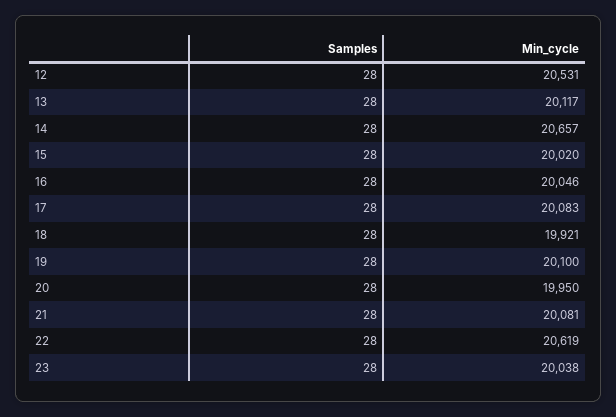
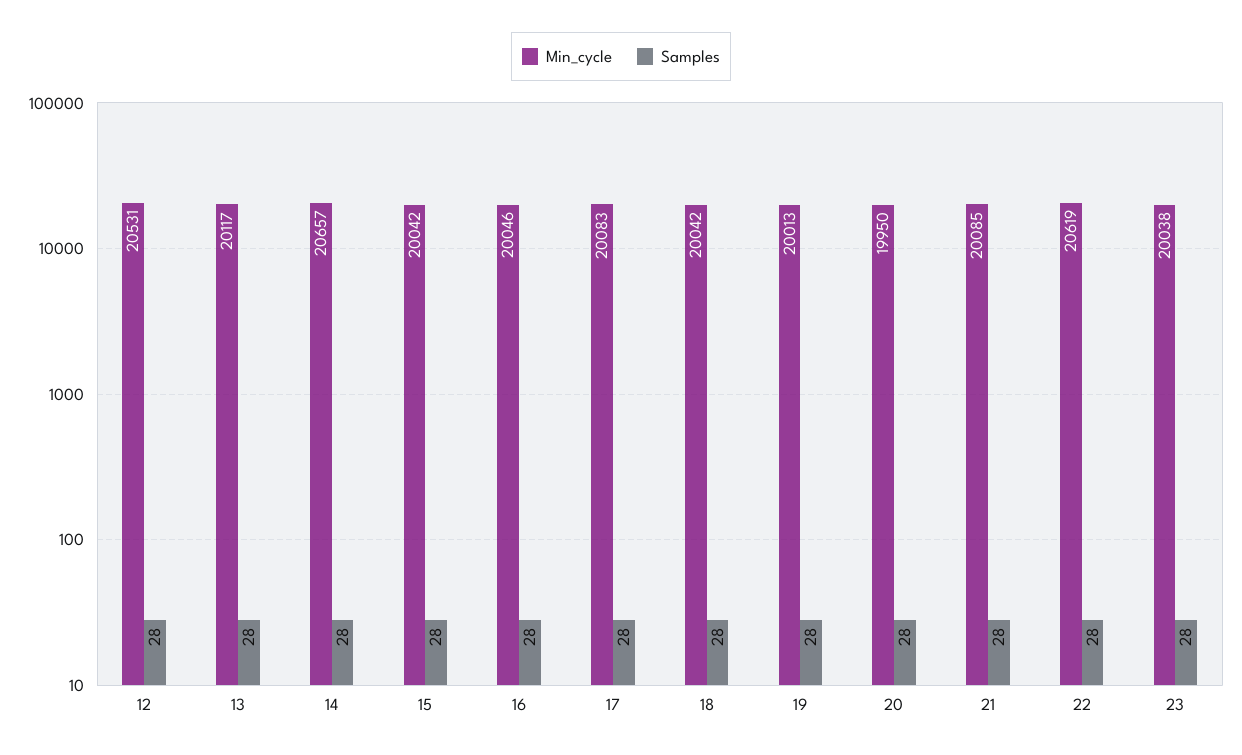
  {
    "Samples": {
      "12": 28,
      "13": 28,
      "14": 28,
      "15": 28,
      "16": 28,
      "17": 28,
      "18": 28,
      "19": 28,
      "20": 28,
      "21": 28,
      "22": 28,
      "23": 28
    },
    "Min_cycle": {
      "12": 20531,
      "13": 20117,
      "14": 20657,
-     "15": 20020,
+     "15": 20042,
      "16": 20046,
      "17": 20083,
-     "18": 19921,
+     "18": 20042,
-     "19": 20100,
+     "19": 20013,
      "20": 19950,
-     "21": 20081,
+     "21": 20085,
      "22": 20619,
      "23": 20038
    }
  }

